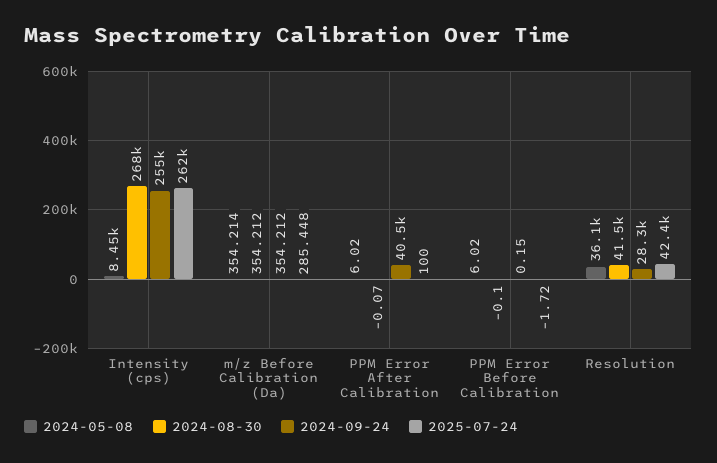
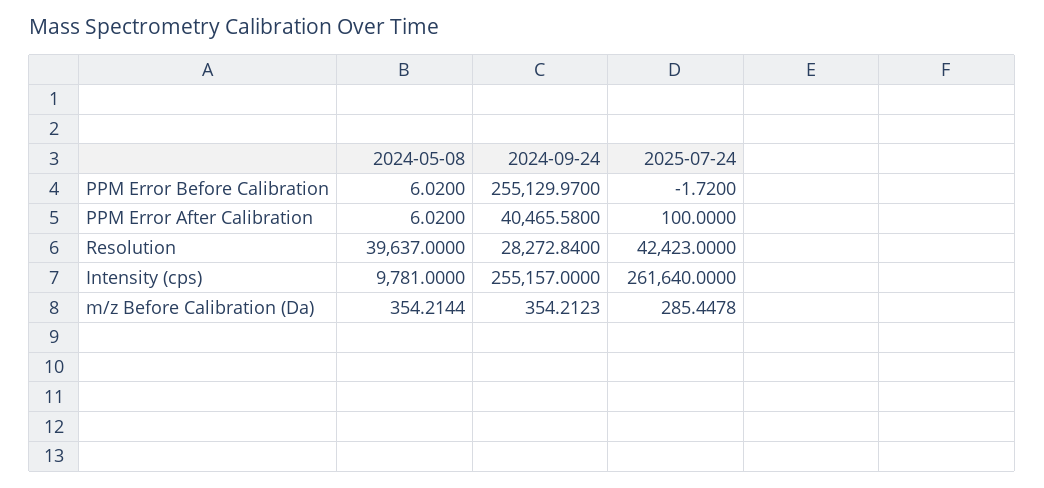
  {
    "2024-05-08": {
-     "Intensity (cps)": 8450,
+     "Intensity (cps)": 9781,
      "m/z Before Calibration (Da)": 354.2144,
      "PPM Error After Calibration": 6.02,
      "PPM Error Before Calibration": 6.02,
-     "Resolution": 36100
+     "Resolution": 39637
    },
-   "2024-08-30": {
-     "Intensity (cps)": 268000,
-     "m/z Before Calibration (Da)": 354.212,
-     "PPM Error After Calibration": -0.07,
-     "PPM Error Before Calibration": -0.1,
-     "Resolution": 41500
-   },
    "2024-09-24": {
      "Intensity (cps)": 255157,
      "m/z Before Calibration (Da)": 354.2123,
      "PPM Error After Calibration": 40465.58,
-     "PPM Error Before Calibration": 0.15,
+     "PPM Error Before Calibration": 255129.97,
      "Resolution": 28272.84
    },
    "2025-07-24": {
      "Intensity (cps)": 261640,
      "m/z Before Calibration (Da)": 285.4478,
      "PPM Error After Calibration": 100,
      "PPM Error Before Calibration": -1.72,
      "Resolution": 42423
    }
  }

